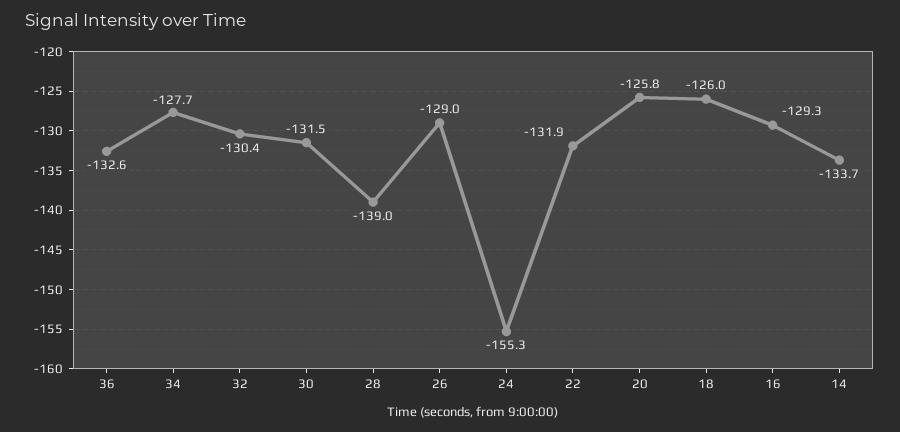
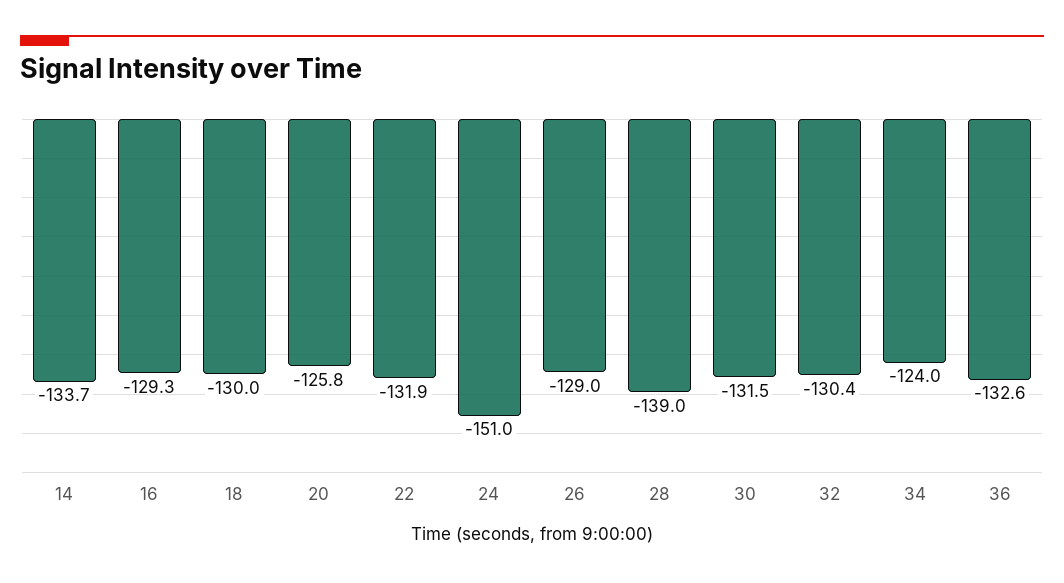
  {
    "36": -132.6,
-   "34": -127.7,
+   "34": -124,
    "32": -130.4,
    "30": -131.5,
    "28": -139,
    "26": -129,
-   "24": -155.3,
+   "24": -151,
    "22": -131.9,
    "20": -125.8,
-   "18": -126,
+   "18": -130,
    "16": -129.3,
    "14": -133.7
  }

